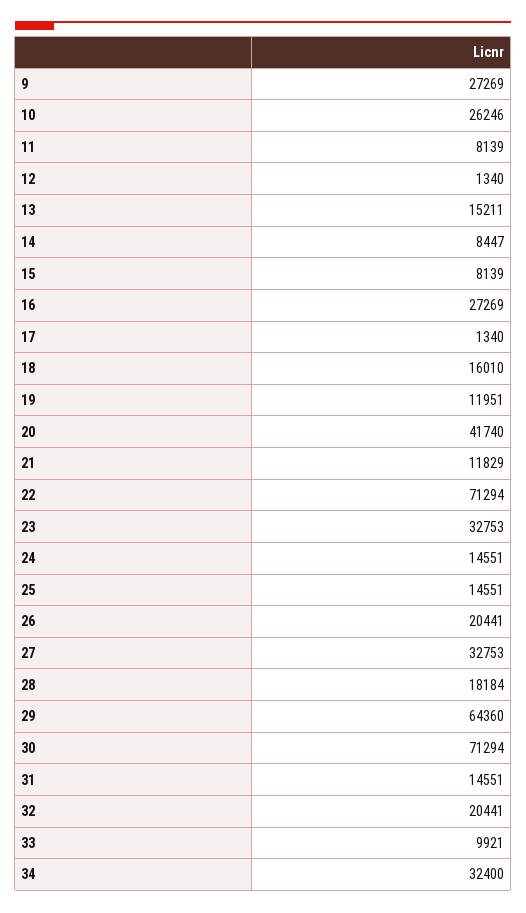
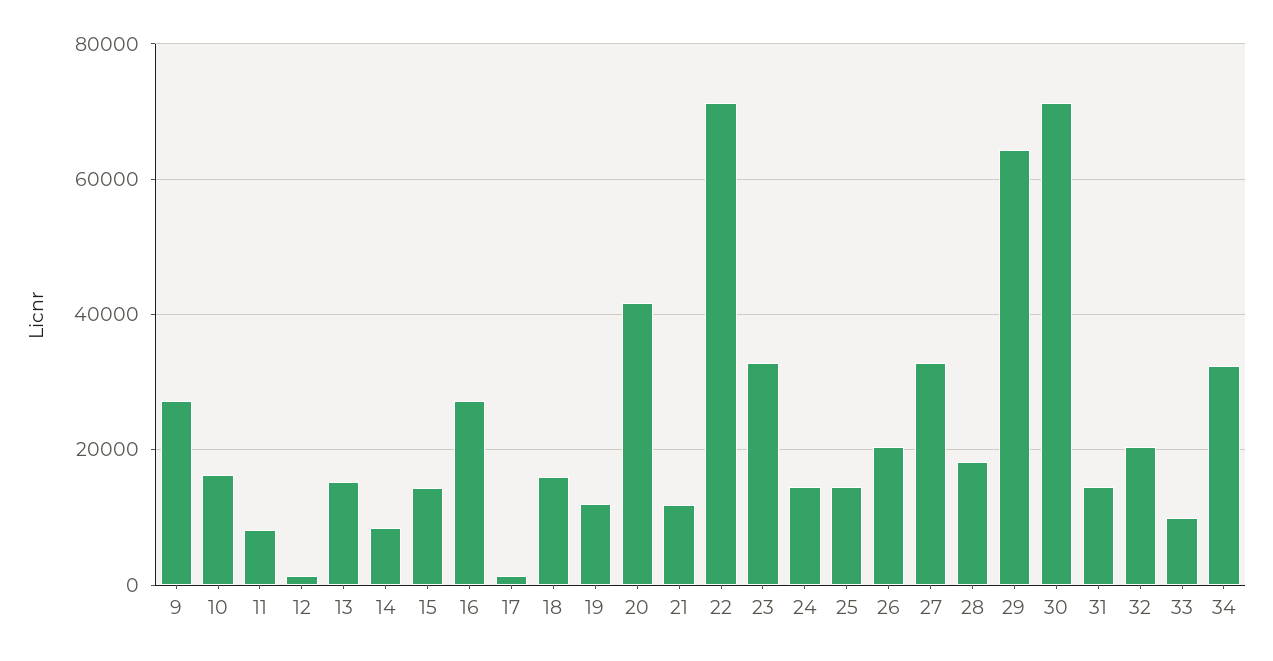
  {
    "9": 27269,
-   "10": 26246,
+   "10": 16000,
    "11": 8139,
    "12": 1340,
    "13": 15211,
    "14": 8447,
-   "15": 8139,
+   "15": 14000,
    "16": 27269,
    "17": 1340,
    "18": 16010,
    "19": 11951,
    "20": 41740,
    "21": 11829,
    "22": 71294,
    "23": 32753,
    "24": 14551,
    "25": 14551,
    "26": 20441,
    "27": 32753,
    "28": 18184,
    "29": 64360,
    "30": 71294,
    "31": 14551,
    "32": 20441,
    "33": 9921,
    "34": 32400
  }

